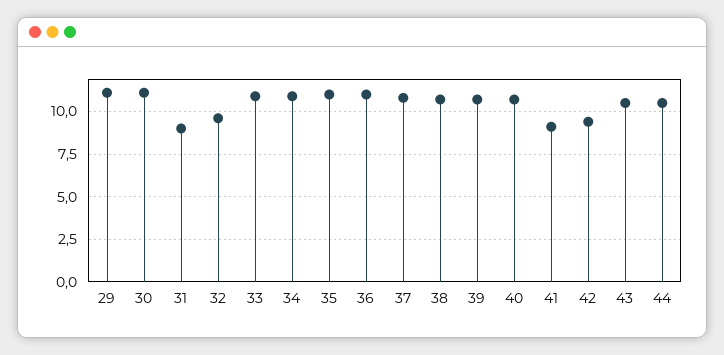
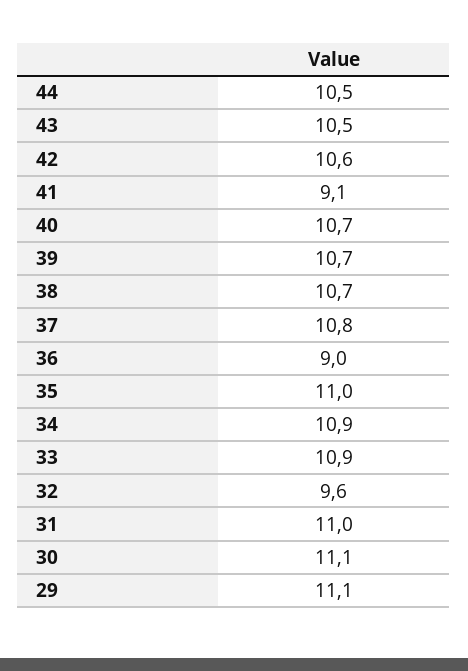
  {
    "29": 11.1,
    "30": 11.1,
-   "31": 9,
+   "31": 11,
    "32": 9.6,
    "33": 10.9,
    "34": 10.9,
    "35": 11,
-   "36": 11,
+   "36": 9,
    "37": 10.8,
    "38": 10.7,
    "39": 10.7,
    "40": 10.7,
    "41": 9.1,
-   "42": 9.5,
+   "42": 10.6,
    "43": 10.5,
    "44": 10.5
  }

